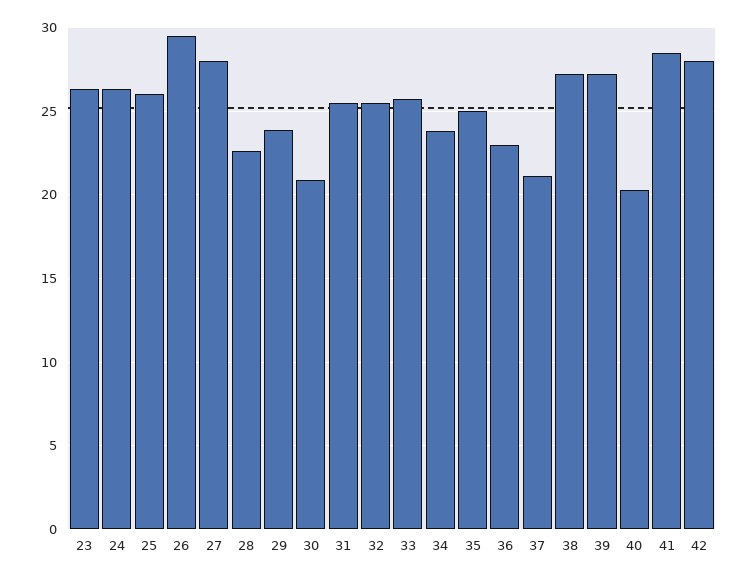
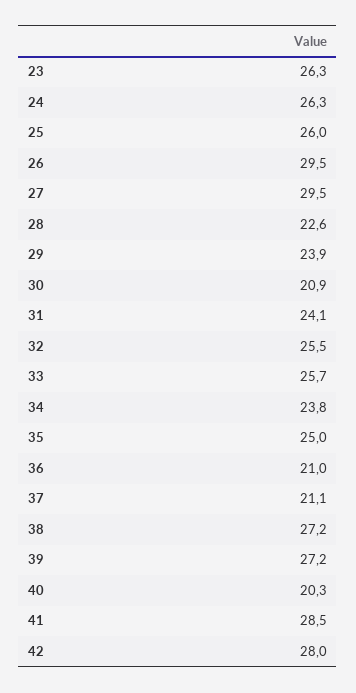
  {
    "23": 26.3,
    "24": 26.3,
    "25": 26,
    "26": 29.5,
-   "27": 28,
+   "27": 29.5,
    "28": 22.6,
    "29": 23.9,
    "30": 20.9,
-   "31": 25.5,
+   "31": 24.1,
    "32": 25.5,
    "33": 25.7,
    "34": 23.8,
    "35": 25,
-   "36": 23,
+   "36": 21,
    "37": 21.1,
    "38": 27.2,
    "39": 27.2,
    "40": 20.3,
    "41": 28.5,
    "42": 28
  }

